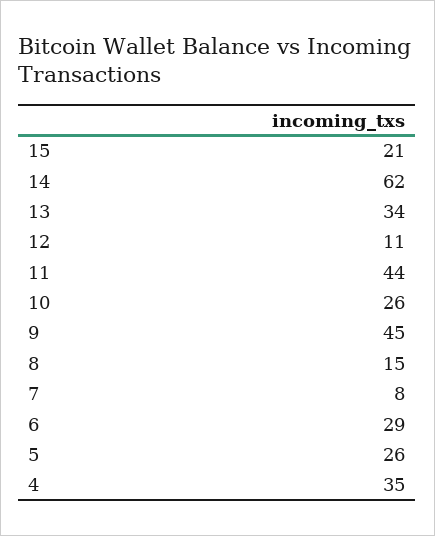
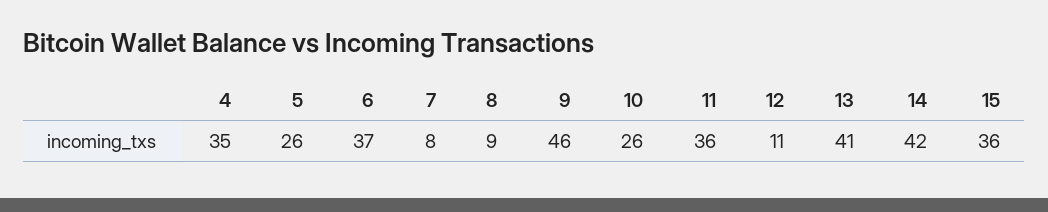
  {
-   "15": 21,
+   "15": 36,
-   "14": 62,
+   "14": 42,
-   "13": 34,
+   "13": 41,
    "12": 11,
-   "11": 44,
+   "11": 36,
    "10": 26,
-   "9": 45,
+   "9": 46,
-   "8": 15,
+   "8": 9,
    "7": 8,
-   "6": 29,
+   "6": 37,
    "5": 26,
    "4": 35
  }

